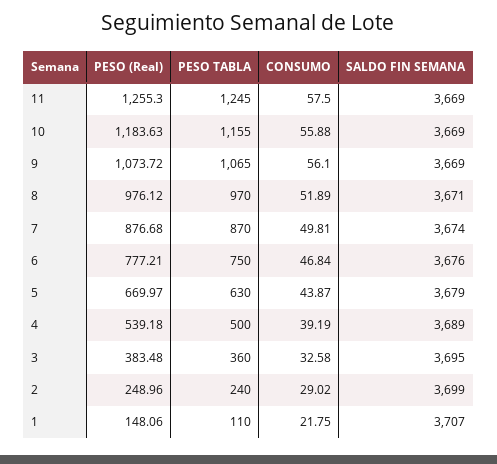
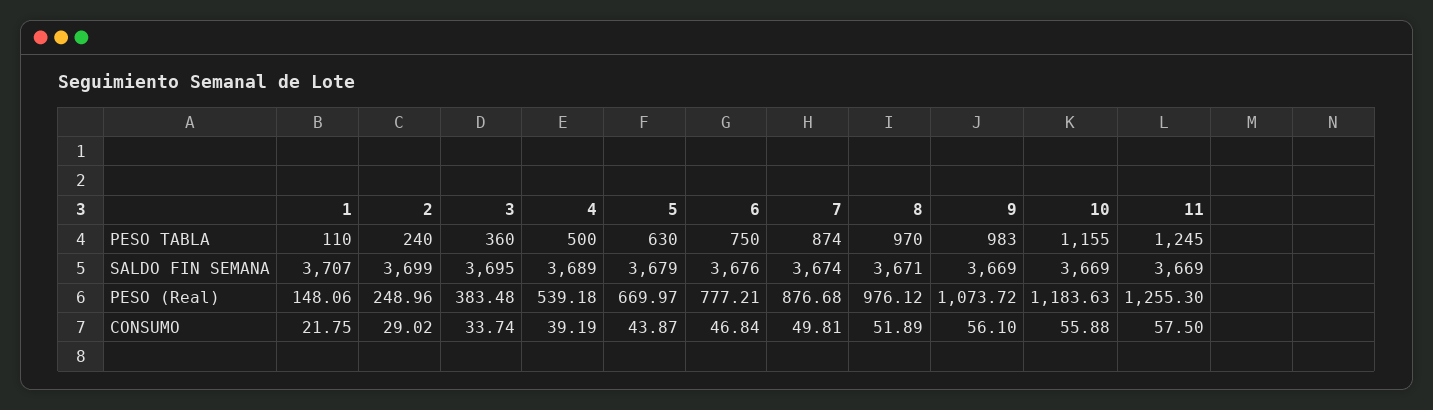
  {
    "PESO (Real)": {
      "11": 1255.3,
      "10": 1183.63,
      "9": 1073.72,
      "8": 976.12,
      "7": 876.68,
      "6": 777.21,
      "5": 669.97,
      "4": 539.18,
      "3": 383.48,
      "2": 248.96,
      "1": 148.06
    },
    "PESO TABLA": {
      "11": 1245,
      "10": 1155,
-     "9": 1065,
+     "9": 983,
      "8": 970,
-     "7": 870,
+     "7": 874,
      "6": 750,
      "5": 630,
      "4": 500,
      "3": 360,
      "2": 240,
      "1": 110
    },
    "CONSUMO": {
      "11": 57.5,
      "10": 55.88,
      "9": 56.1,
      "8": 51.89,
      "7": 49.81,
      "6": 46.84,
      "5": 43.87,
      "4": 39.19,
-     "3": 32.58,
+     "3": 33.74,
      "2": 29.02,
      "1": 21.75
    },
    "SALDO FIN SEMANA": {
      "11": 3669,
      "10": 3669,
      "9": 3669,
      "8": 3671,
      "7": 3674,
      "6": 3676,
      "5": 3679,
      "4": 3689,
      "3": 3695,
      "2": 3699,
      "1": 3707
    }
  }

